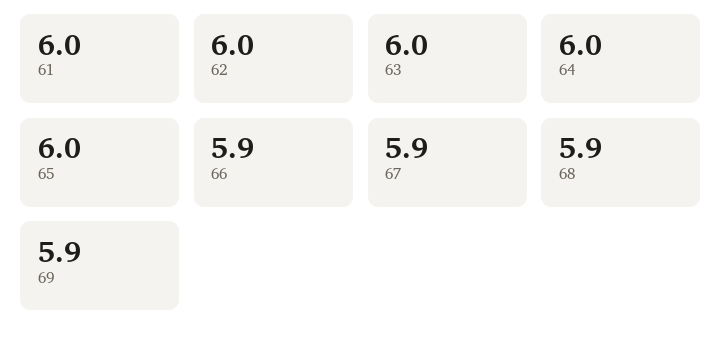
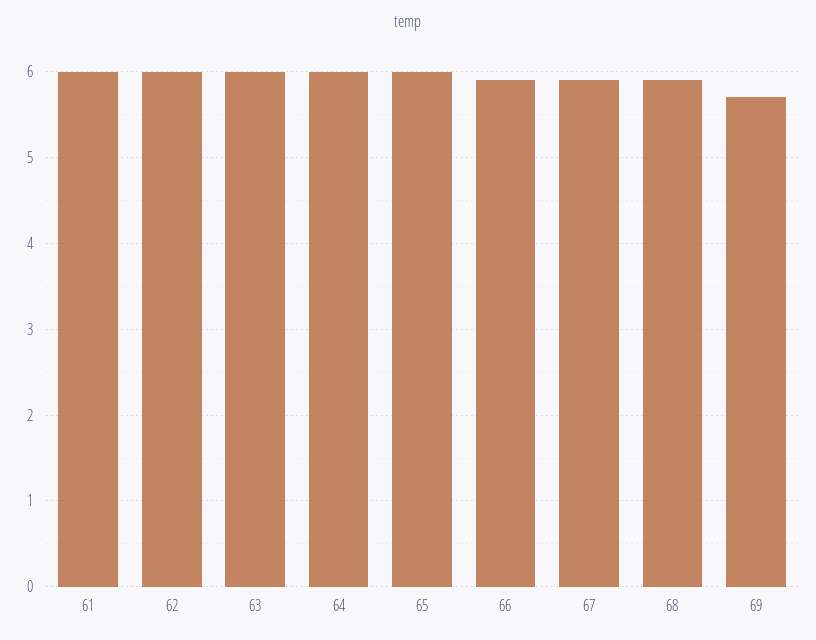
  {
    "61": 6,
    "62": 6,
    "63": 6,
    "64": 6,
    "65": 6,
    "66": 5.9,
    "67": 5.9,
    "68": 5.9,
-   "69": 5.9
+   "69": 5.7
  }

